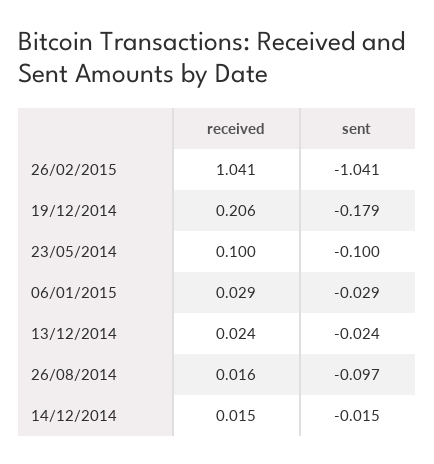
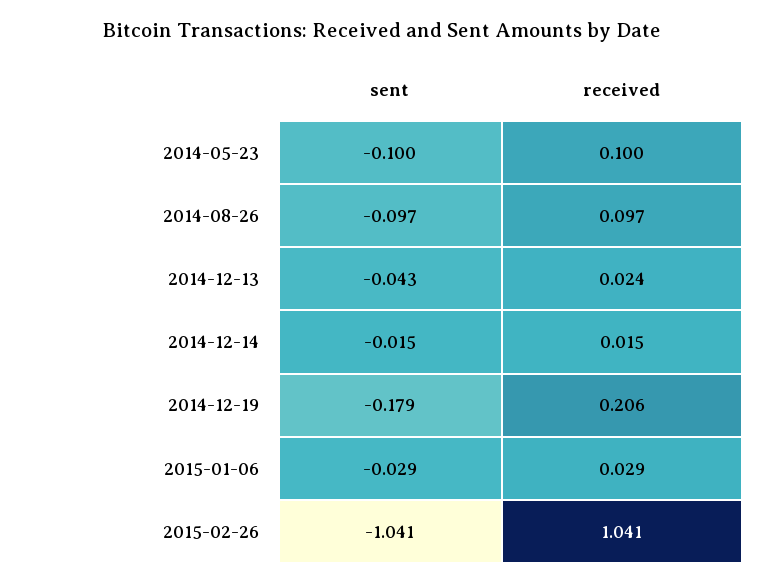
  {
    "received": {
      "26/02/2015": 1.041,
      "19/12/2014": 0.206,
      "23/05/2014": 0.1,
      "06/01/2015": 0.029,
      "13/12/2014": 0.024,
-     "26/08/2014": 0.016,
+     "26/08/2014": 0.097,
      "14/12/2014": 0.015
    },
    "sent": {
      "26/02/2015": -1.041,
      "19/12/2014": -0.179,
      "23/05/2014": -0.1,
      "06/01/2015": -0.029,
-     "13/12/2014": -0.024,
+     "13/12/2014": -0.043,
      "26/08/2014": -0.097,
      "14/12/2014": -0.015
    }
  }

